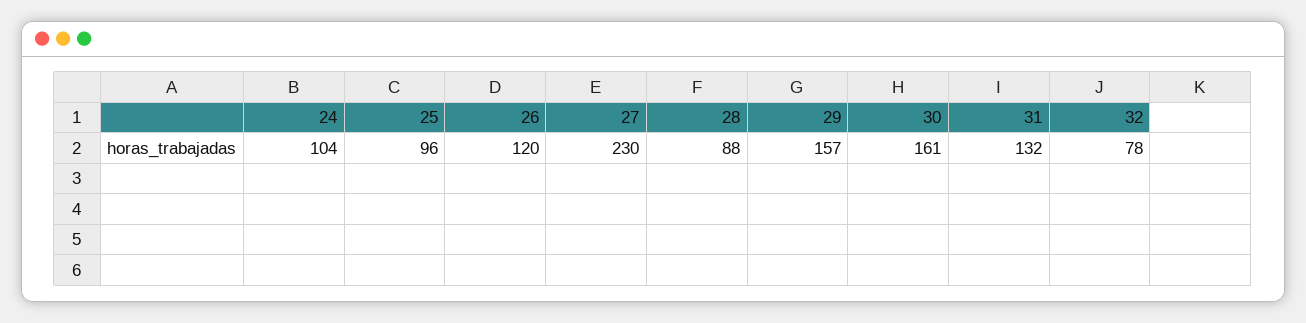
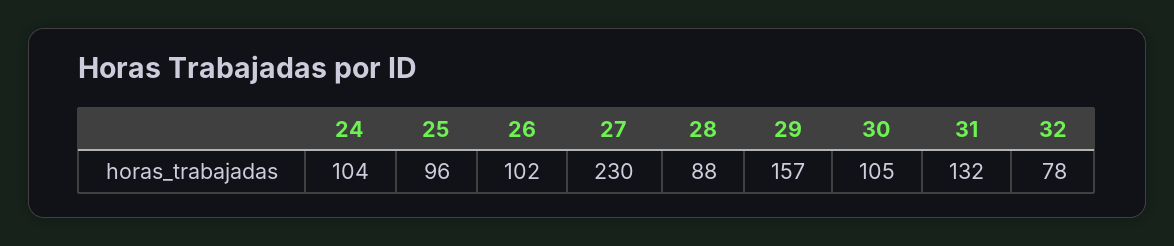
  {
    "24": 104,
    "25": 96,
-   "26": 120,
+   "26": 102,
    "27": 230,
    "28": 88,
    "29": 157,
-   "30": 161,
+   "30": 105,
    "31": 132,
    "32": 78
  }

